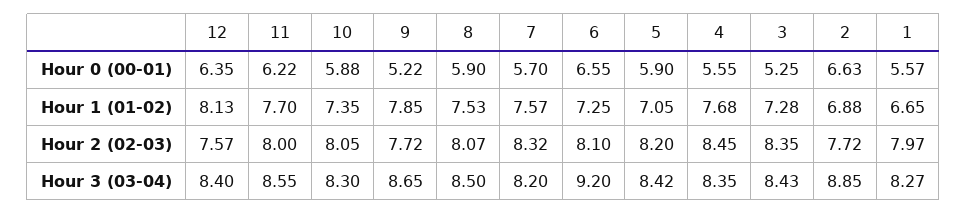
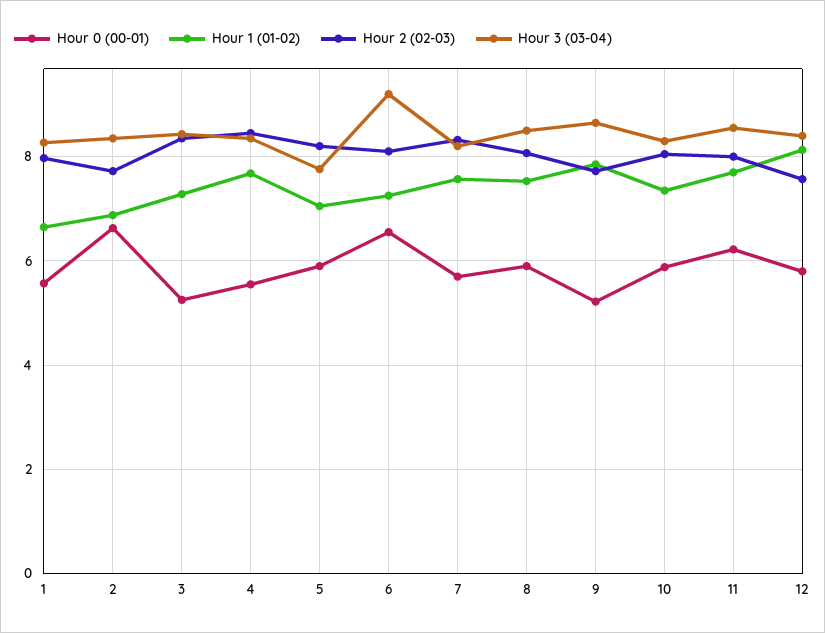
  {
    "Hour 0 (00-01)": {
-     "12": 6.35,
+     "12": 5.8,
      "11": 6.22,
      "10": 5.88,
      "9": 5.22,
      "8": 5.9,
      "7": 5.7,
      "6": 6.55,
      "5": 5.9,
      "4": 5.55,
      "3": 5.25,
      "2": 6.63,
      "1": 5.57
    },
    "Hour 1 (01-02)": {
      "12": 8.13,
      "11": 7.7,
      "10": 7.35,
      "9": 7.85,
      "8": 7.53,
      "7": 7.57,
      "6": 7.25,
      "5": 7.05,
      "4": 7.68,
      "3": 7.28,
      "2": 6.88,
      "1": 6.65
    },
    "Hour 2 (02-03)": {
      "12": 7.57,
      "11": 8,
      "10": 8.05,
      "9": 7.72,
      "8": 8.07,
      "7": 8.32,
      "6": 8.1,
      "5": 8.2,
      "4": 8.45,
      "3": 8.35,
      "2": 7.72,
      "1": 7.97
    },
    "Hour 3 (03-04)": {
      "12": 8.4,
      "11": 8.55,
      "10": 8.3,
      "9": 8.65,
      "8": 8.5,
      "7": 8.2,
      "6": 9.2,
-     "5": 8.42,
+     "5": 7.8,
      "4": 8.35,
      "3": 8.43,
-     "2": 8.85,
+     "2": 8.4,
      "1": 8.27
    }
  }

